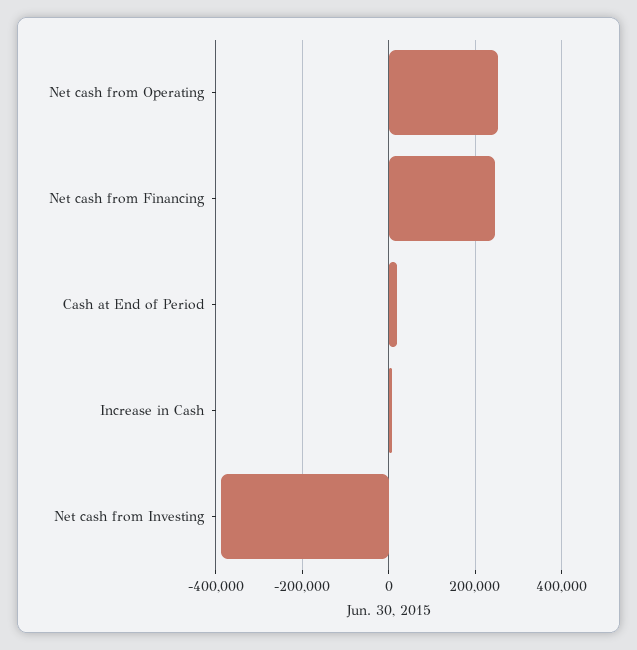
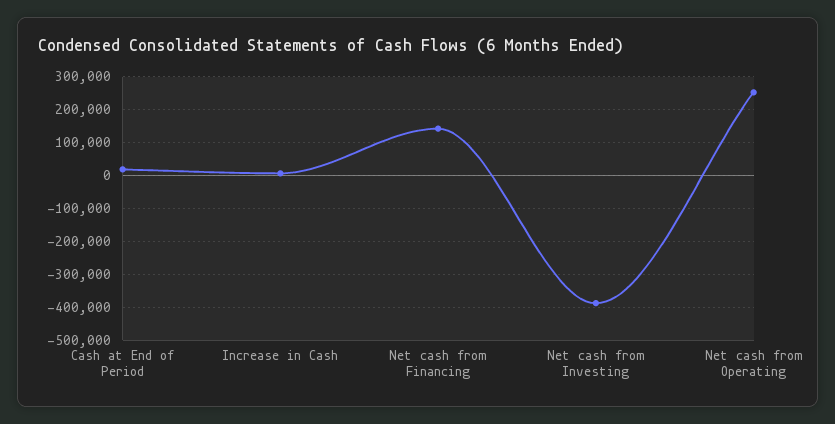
  {
    "Net cash from Operating": 260000,
-   "Net cash from Financing": 240000,
+   "Net cash from Financing": 140000,
    "Cash at End of Period": 20000,
    "Increase in Cash": 0,
    "Net cash from Investing": -380000
  }

